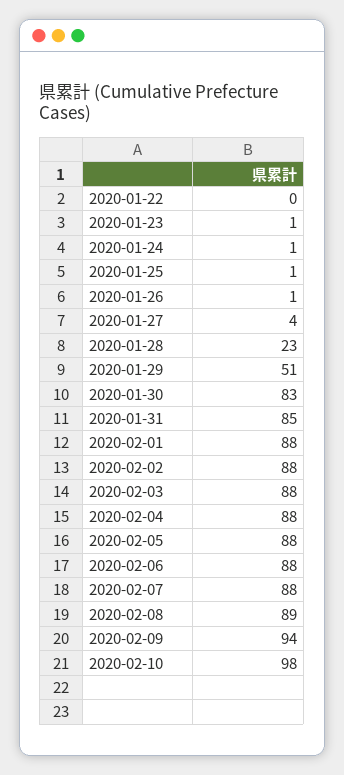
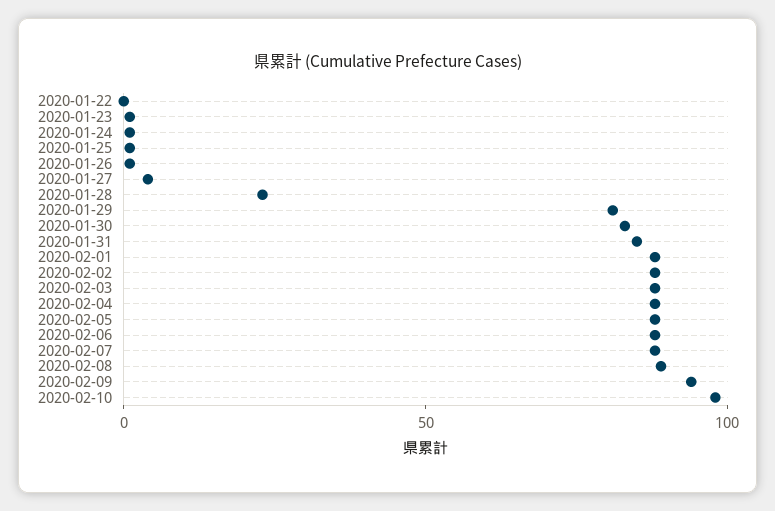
  {
    "2020-01-22": 0,
    "2020-01-23": 1,
    "2020-01-24": 1,
    "2020-01-25": 1,
    "2020-01-26": 1,
    "2020-01-27": 4,
    "2020-01-28": 23,
-   "2020-01-29": 51,
+   "2020-01-29": 80,
    "2020-01-30": 83,
    "2020-01-31": 85,
    "2020-02-01": 88,
    "2020-02-02": 88,
    "2020-02-03": 88,
    "2020-02-04": 88,
    "2020-02-05": 88,
    "2020-02-06": 88,
    "2020-02-07": 88,
    "2020-02-08": 89,
    "2020-02-09": 94,
    "2020-02-10": 98
  }

